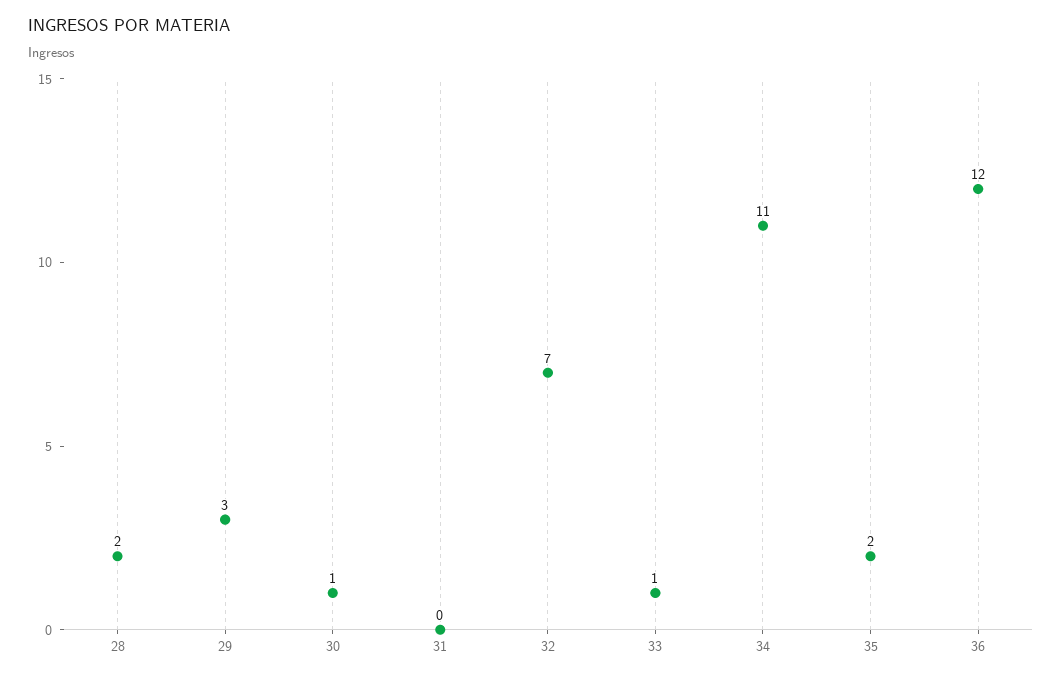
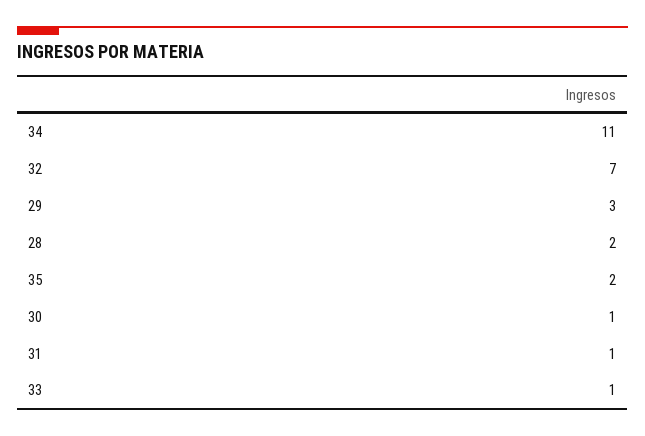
  {
    "28": 2,
    "29": 3,
    "30": 1,
-   "31": 0,
+   "31": 1,
    "32": 7,
    "33": 1,
    "34": 11,
-   "35": 2,
+   "35": 2
-   "36": 12
  }

